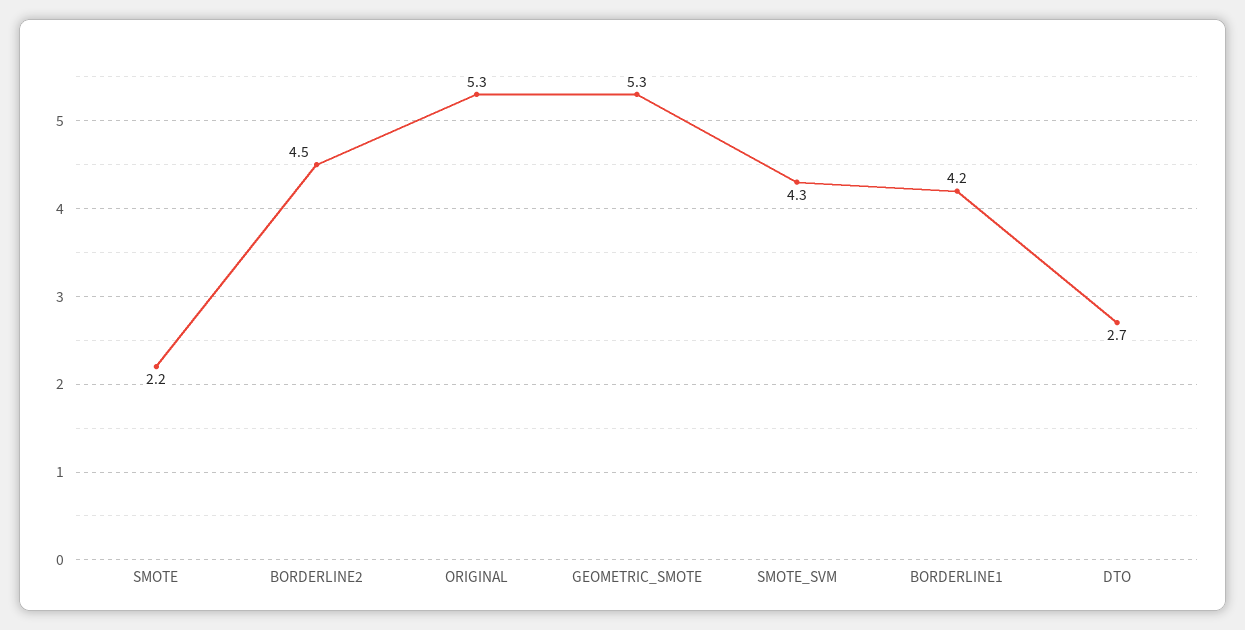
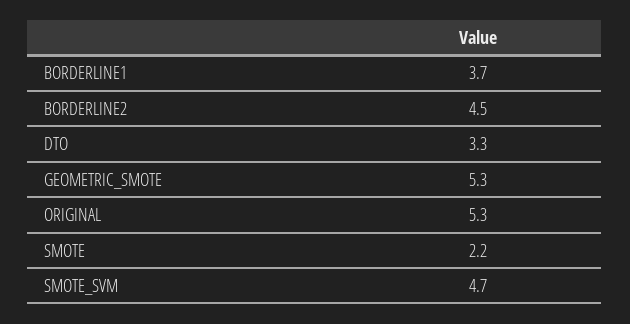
  {
    "SMOTE": 2.2,
    "BORDERLINE2": 4.5,
    "ORIGINAL": 5.3,
    "GEOMETRIC_SMOTE": 5.3,
-   "SMOTE_SVM": 4.3,
+   "SMOTE_SVM": 4.7,
-   "BORDERLINE1": 4.2,
+   "BORDERLINE1": 3.7,
-   "DTO": 2.7
+   "DTO": 3.3
  }

